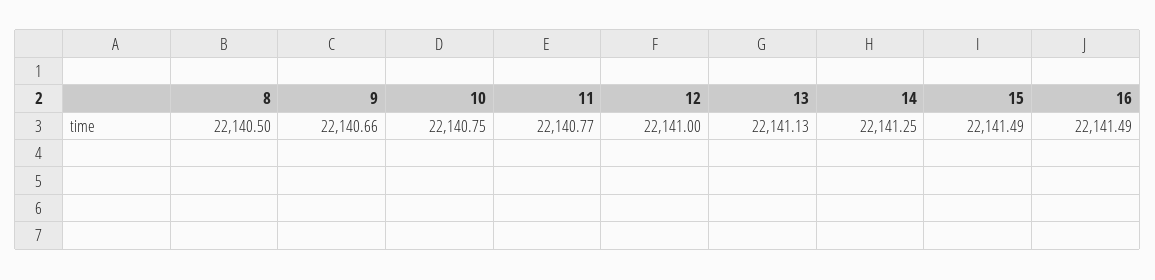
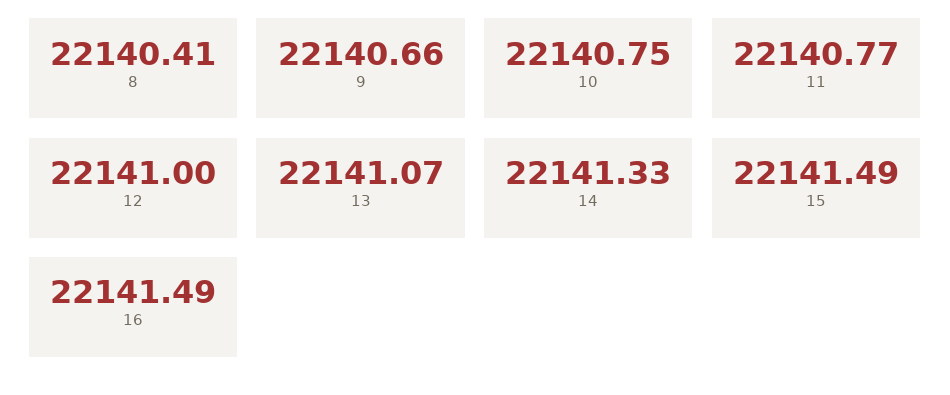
  {
-   "8": 22140.5,
+   "8": 22140.41,
    "9": 22140.66,
    "10": 22140.75,
    "11": 22140.77,
    "12": 22141,
-   "13": 22141.13,
+   "13": 22141.07,
-   "14": 22141.25,
+   "14": 22141.33,
    "15": 22141.49,
    "16": 22141.49
  }

